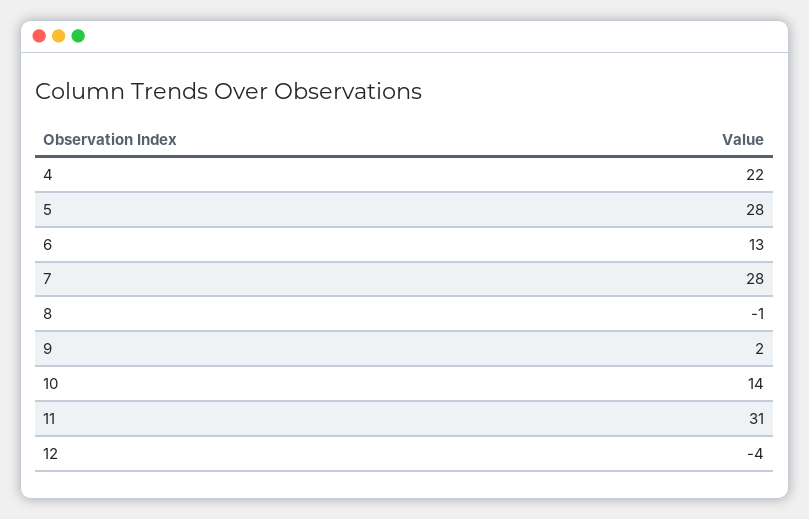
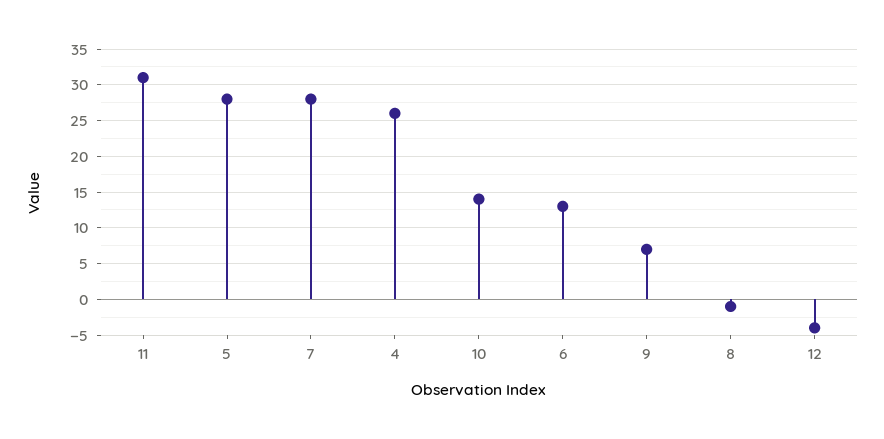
  {
-   "4": 22,
+   "4": 26,
    "5": 28,
    "6": 13,
    "7": 28,
    "8": -1,
-   "9": 2,
+   "9": 7,
    "10": 14,
    "11": 31,
    "12": -4
  }

